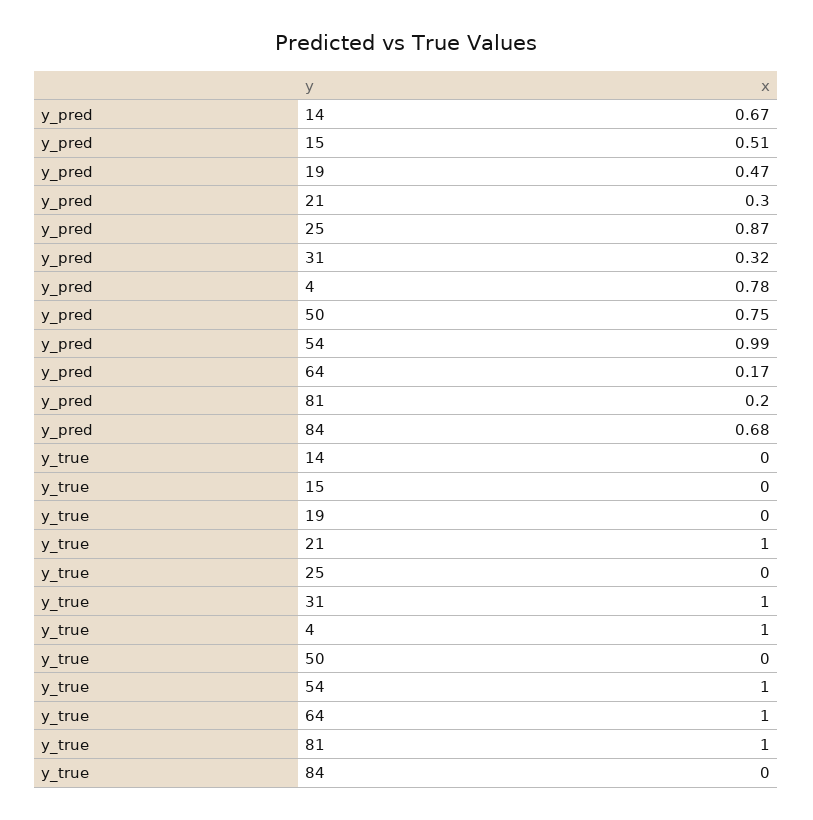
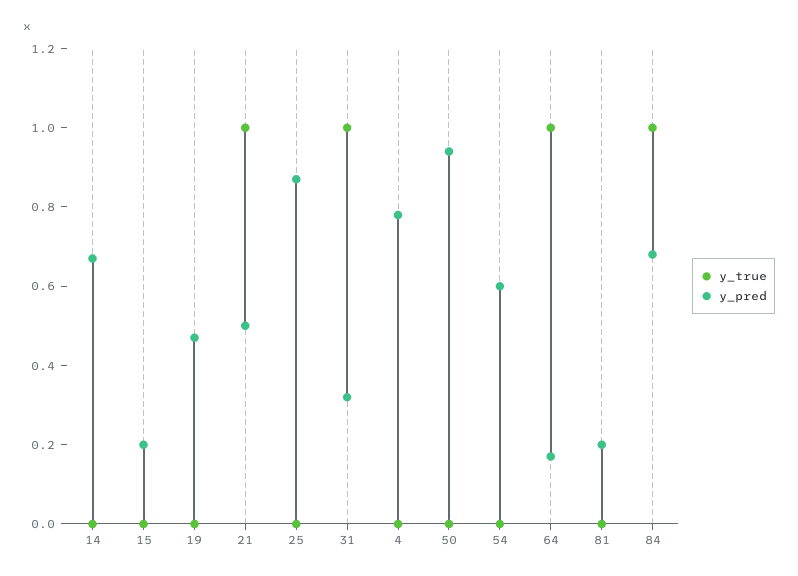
  {
    "y_pred": {
      "14": 0.67,
-     "15": 0.51,
+     "15": 0.2,
      "19": 0.47,
-     "21": 0.3,
+     "21": 0.5,
      "25": 0.87,
      "31": 0.32,
      "4": 0.78,
-     "50": 0.75,
+     "50": 0.95,
-     "54": 0.99,
+     "54": 0.6,
      "64": 0.17,
      "81": 0.2,
      "84": 0.68
    },
    "y_true": {
      "14": 0,
      "15": 0,
      "19": 0,
      "21": 1,
      "25": 0,
      "31": 1,
-     "4": 1,
+     "4": 0,
      "50": 0,
-     "54": 1,
+     "54": 0,
      "64": 1,
-     "81": 1,
+     "81": 0,
-     "84": 0
+     "84": 1
    }
  }

